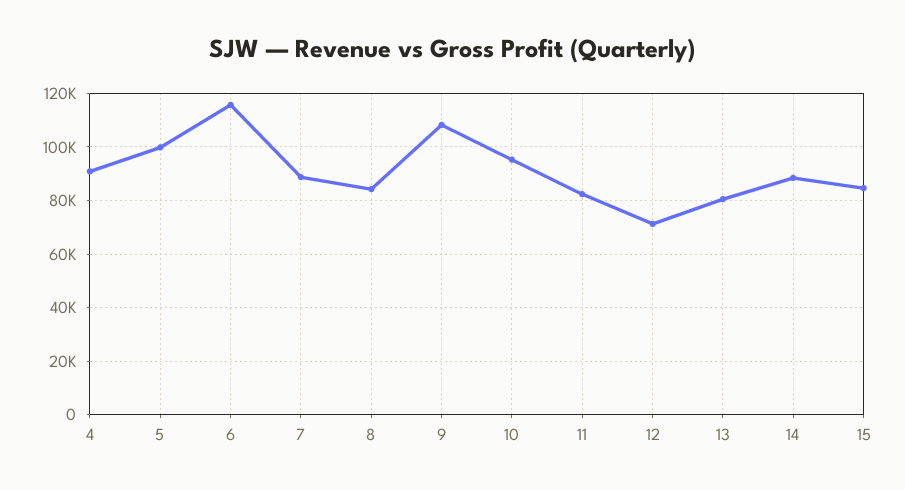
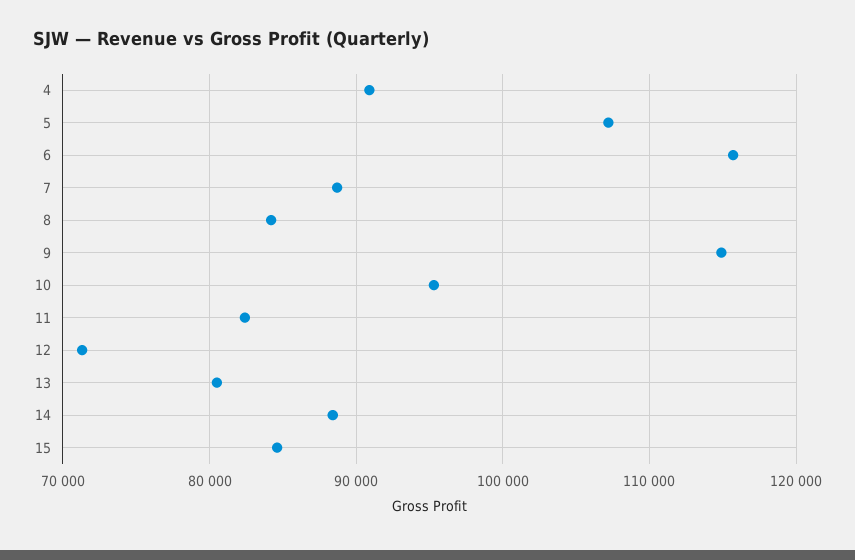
  {
    "4": 91000,
-   "5": 100000,
+   "5": 107000,
    "6": 116000,
    "7": 89000,
    "8": 84000,
-   "9": 107500,
+   "9": 115000,
    "10": 95000,
    "11": 82000,
    "12": 71000,
    "13": 81000,
    "14": 88000,
    "15": 85000
  }

